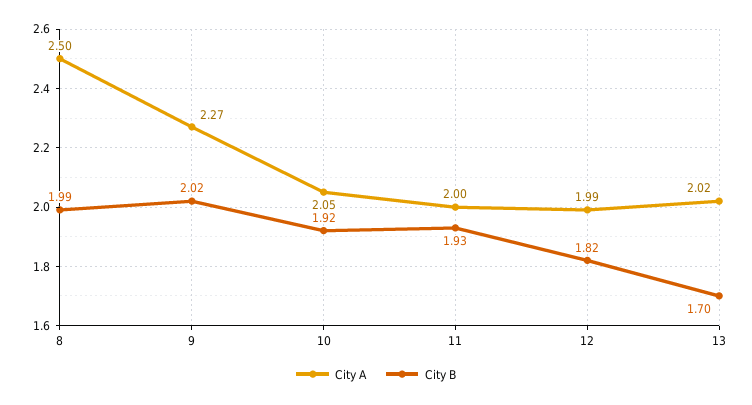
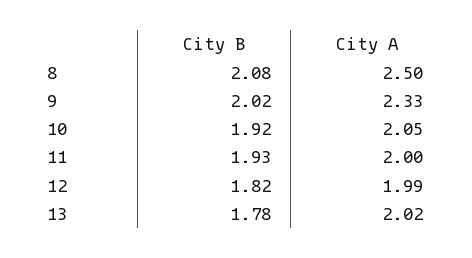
  {
    "City A": {
      "8": 2.5,
-     "9": 2.27,
+     "9": 2.33,
      "10": 2.05,
      "11": 2,
      "12": 1.99,
      "13": 2.02
    },
    "City B": {
-     "8": 1.99,
+     "8": 2.08,
      "9": 2.02,
      "10": 1.92,
      "11": 1.93,
      "12": 1.82,
-     "13": 1.7
+     "13": 1.78
    }
  }

